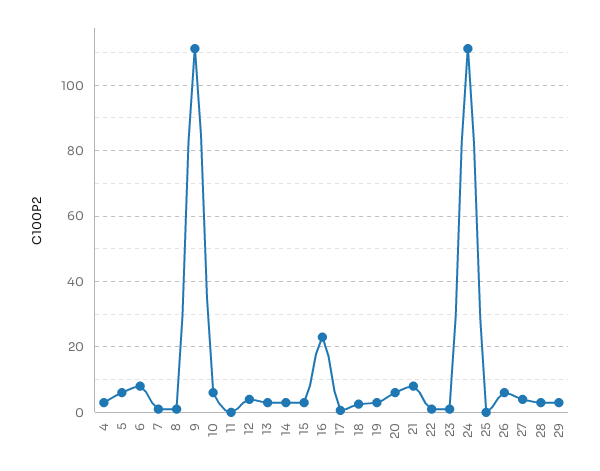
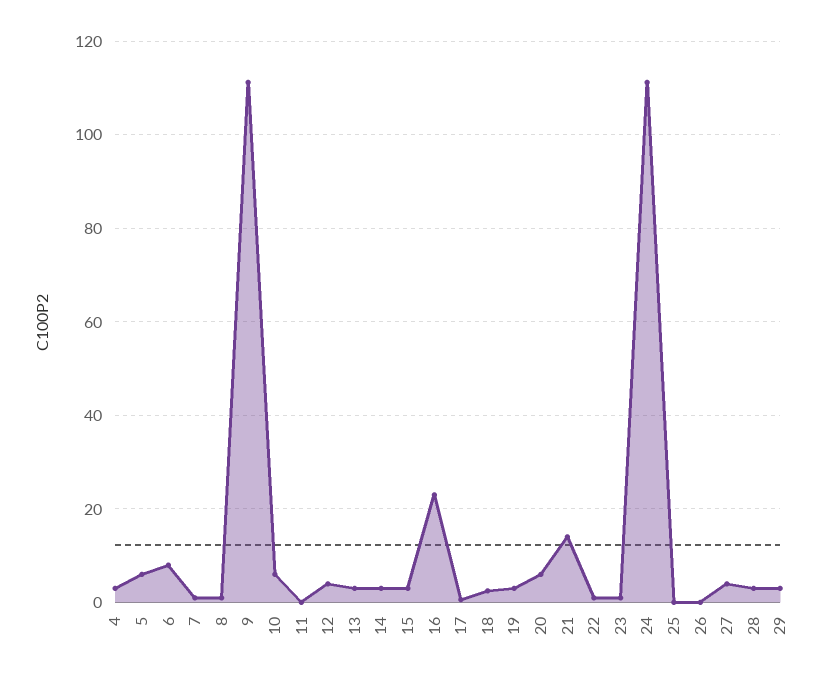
  {
    "4": 4,
    "5": 6,
    "6": 8,
    "7": 2,
    "8": 2,
    "9": 112,
    "10": 6,
    "11": 0,
    "12": 4,
    "13": 4,
    "14": 4,
    "15": 4,
    "16": 24,
    "17": 0,
    "18": 2,
    "19": 4,
    "20": 6,
-   "21": 8,
+   "21": 14,
    "22": 2,
    "23": 2,
    "24": 112,
    "25": 0,
-   "26": 6,
+   "26": 0,
    "27": 4,
    "28": 4,
    "29": 4
  }

